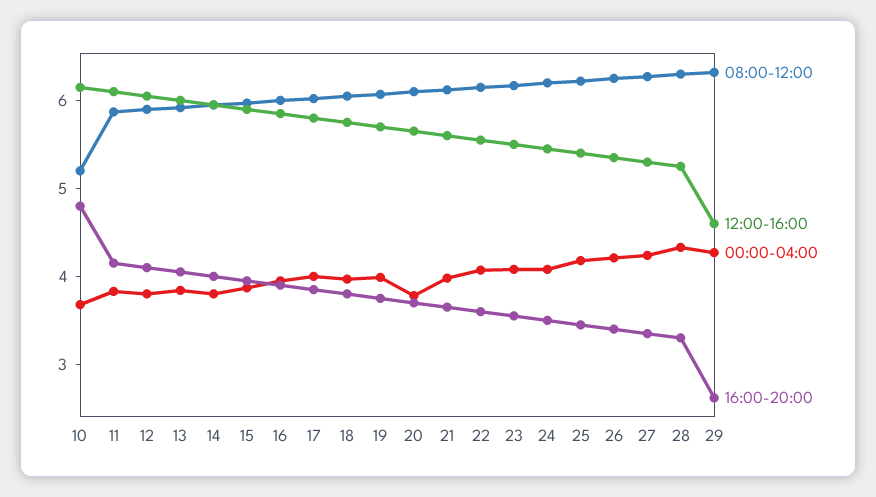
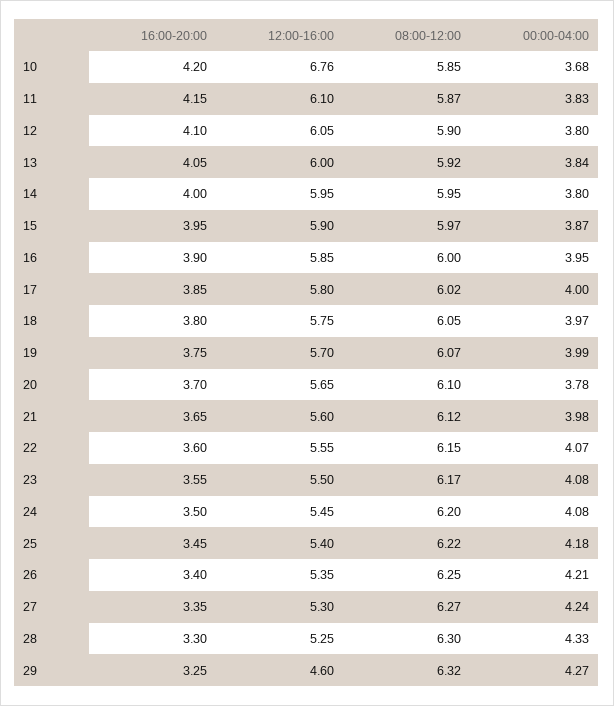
  {
    "08:00-12:00": {
-     "10": 5.2,
+     "10": 5.85,
      "11": 5.87,
      "12": 5.9,
      "13": 5.92,
      "14": 5.95,
      "15": 5.97,
      "16": 6,
      "17": 6.02,
      "18": 6.05,
      "19": 6.07,
      "20": 6.1,
      "21": 6.12,
      "22": 6.15,
      "23": 6.17,
      "24": 6.2,
      "25": 6.22,
      "26": 6.25,
      "27": 6.27,
      "28": 6.3,
      "29": 6.32
    },
    "12:00-16:00": {
-     "10": 6.2,
+     "10": 6.76,
      "11": 6.1,
      "12": 6.05,
      "13": 6,
      "14": 5.95,
      "15": 5.9,
      "16": 5.85,
      "17": 5.8,
      "18": 5.75,
      "19": 5.7,
      "20": 5.65,
      "21": 5.6,
      "22": 5.55,
      "23": 5.5,
      "24": 5.45,
      "25": 5.4,
      "26": 5.35,
      "27": 5.3,
      "28": 5.25,
      "29": 4.6
    },
    "00:00-04:00": {
      "10": 3.68,
      "11": 3.83,
      "12": 3.8,
      "13": 3.84,
      "14": 3.8,
      "15": 3.87,
      "16": 3.95,
      "17": 4,
      "18": 3.97,
      "19": 3.99,
      "20": 3.78,
      "21": 3.98,
      "22": 4.07,
      "23": 4.08,
      "24": 4.08,
      "25": 4.18,
      "26": 4.21,
      "27": 4.24,
      "28": 4.33,
      "29": 4.27
    },
    "16:00-20:00": {
-     "10": 4.8,
+     "10": 4.2,
      "11": 4.15,
      "12": 4.1,
      "13": 4.05,
      "14": 4,
      "15": 3.95,
      "16": 3.9,
      "17": 3.85,
      "18": 3.8,
      "19": 3.75,
      "20": 3.7,
      "21": 3.65,
      "22": 3.6,
      "23": 3.55,
      "24": 3.5,
      "25": 3.45,
      "26": 3.4,
      "27": 3.35,
      "28": 3.3,
-     "29": 2.6
+     "29": 3.25
    }
  }

